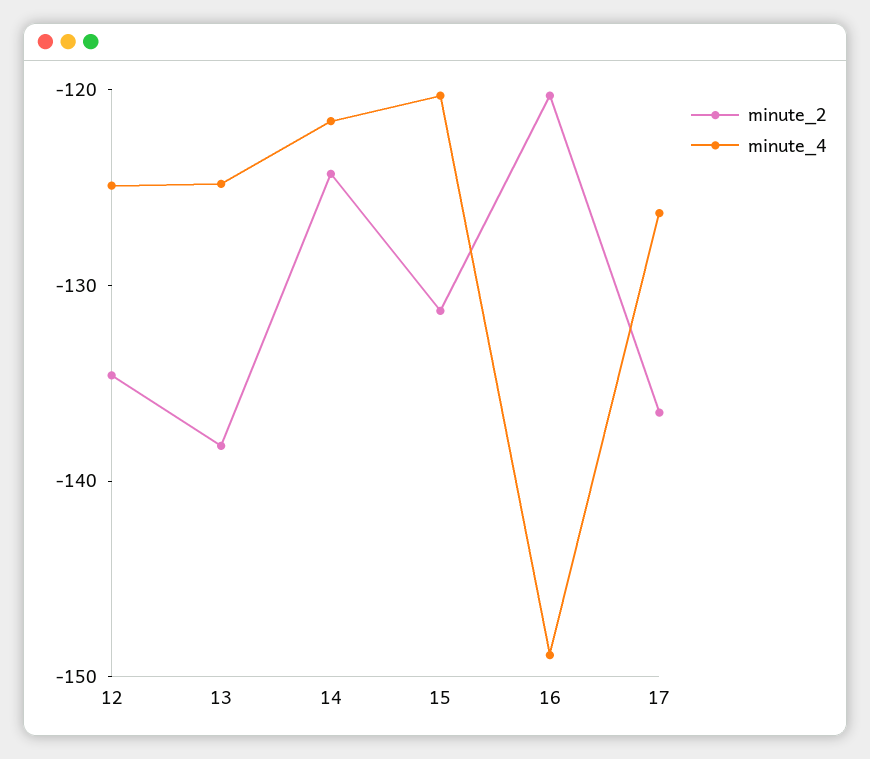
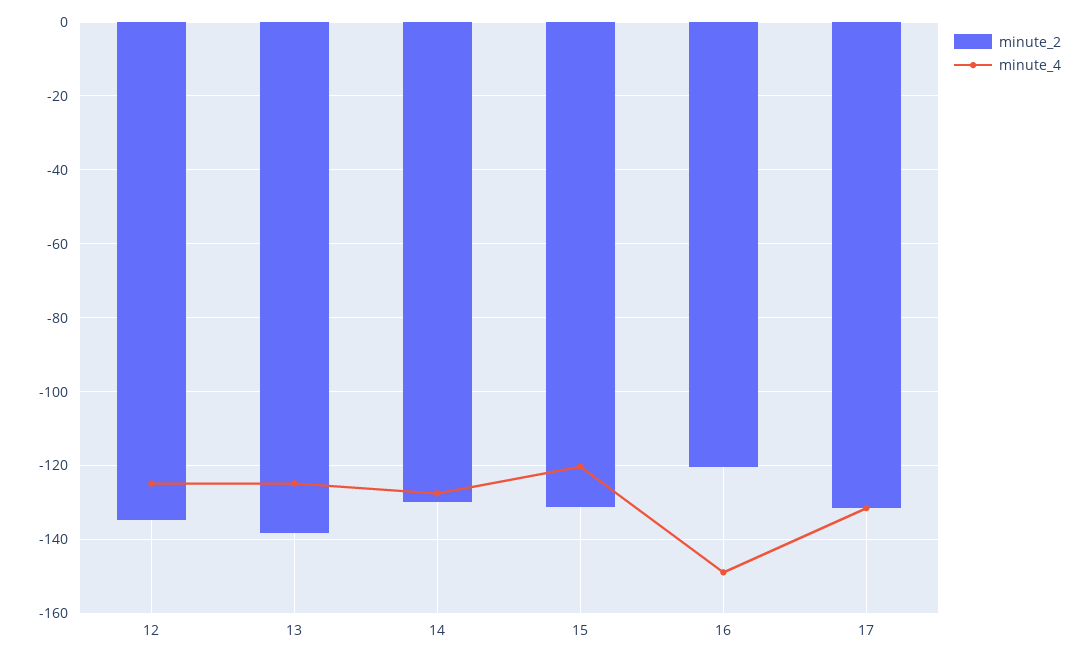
  {
    "minute_2": {
      "12": -134,
      "13": -138,
-     "14": -124,
+     "14": -130,
      "15": -132,
      "16": -120,
-     "17": -136
+     "17": -132
    },
    "minute_4": {
      "12": -124,
      "13": -124,
-     "14": -122,
+     "14": -128,
      "15": -120,
      "16": -148,
-     "17": -126
+     "17": -132
    }
  }

